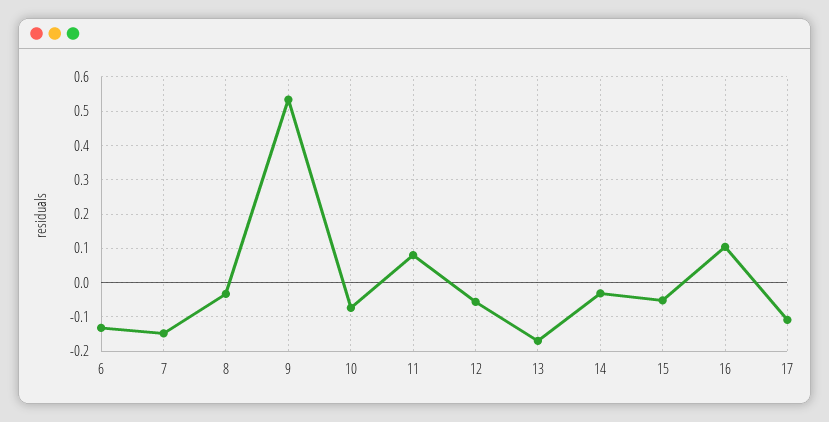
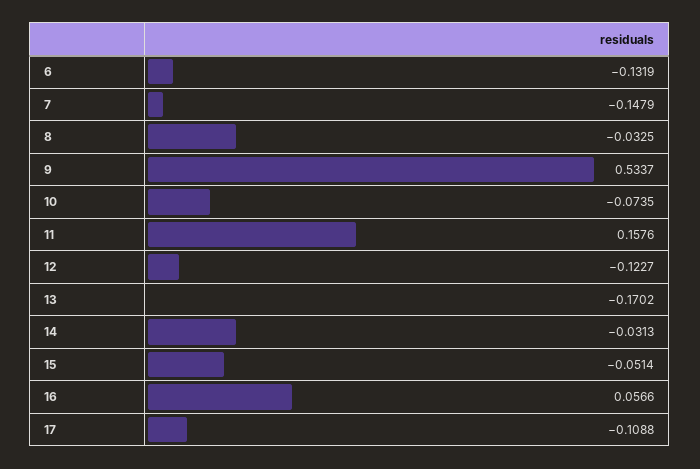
  {
    "6": -0.1319,
    "7": -0.1479,
    "8": -0.0325,
    "9": 0.5337,
    "10": -0.0735,
-   "11": 0.08,
+   "11": 0.1576,
-   "12": -0.06,
+   "12": -0.1227,
    "13": -0.1702,
    "14": -0.0313,
    "15": -0.0514,
-   "16": 0.1,
+   "16": 0.0566,
    "17": -0.1088
  }

